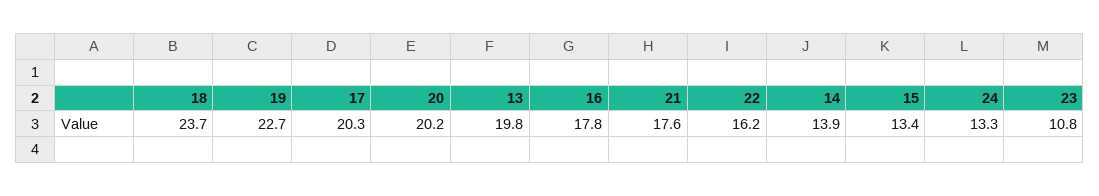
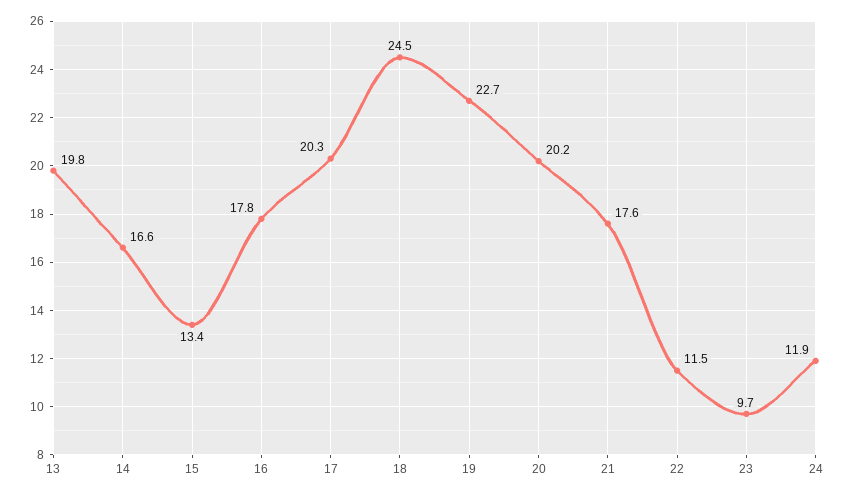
  {
-   "18": 23.7,
+   "18": 24.5,
    "19": 22.7,
    "17": 20.3,
    "20": 20.2,
    "13": 19.8,
    "16": 17.8,
    "21": 17.6,
-   "22": 16.2,
+   "22": 11.5,
-   "14": 13.9,
+   "14": 16.6,
    "15": 13.4,
-   "24": 13.3,
+   "24": 11.9,
-   "23": 10.8
+   "23": 9.7
  }

